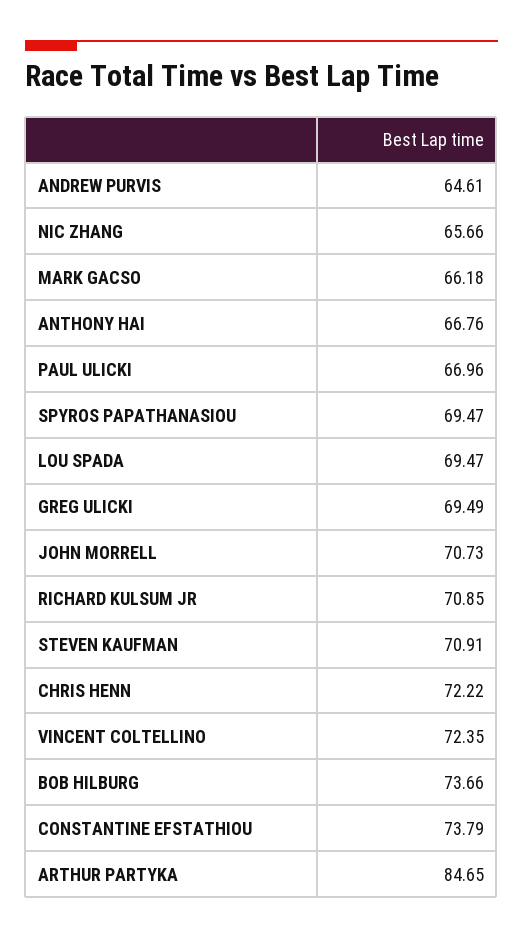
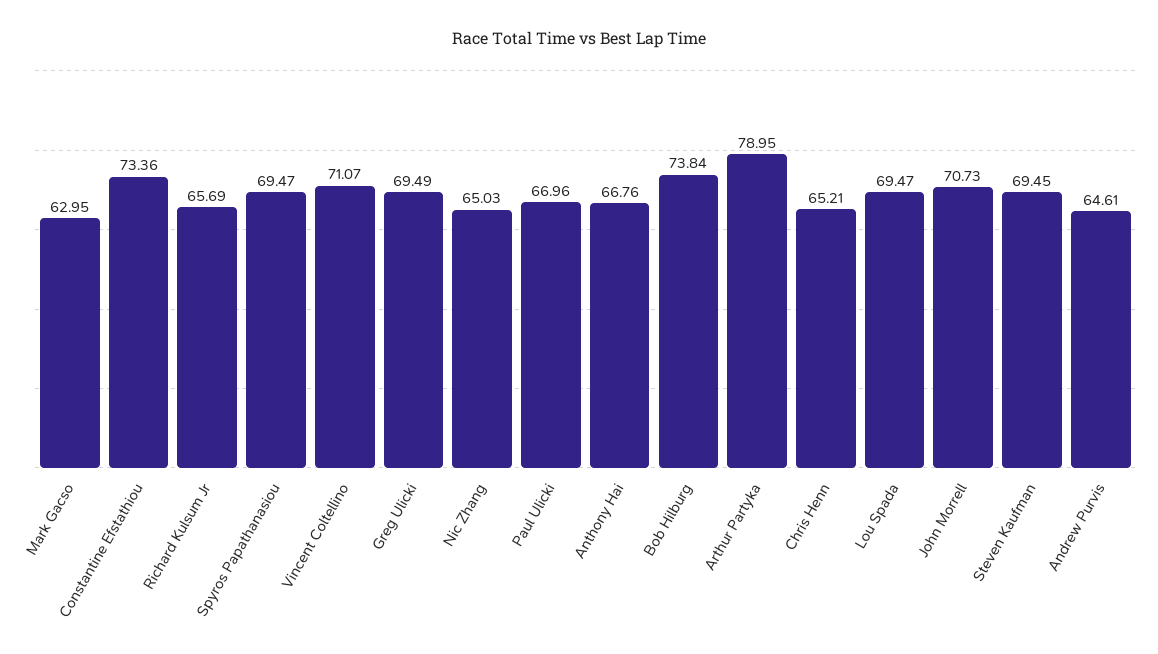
  {
    "ANDREW PURVIS": 64.61,
-   "NIC ZHANG": 65.66,
+   "NIC ZHANG": 65.03,
-   "MARK GACSO": 66.18,
+   "MARK GACSO": 62.95,
    "ANTHONY HAI": 66.76,
    "PAUL ULICKI": 66.96,
    "SPYROS PAPATHANASIOU": 69.47,
    "LOU SPADA": 69.47,
    "GREG ULICKI": 69.49,
    "JOHN MORRELL": 70.73,
-   "RICHARD KULSUM JR": 70.85,
+   "RICHARD KULSUM JR": 65.69,
-   "STEVEN KAUFMAN": 70.91,
+   "STEVEN KAUFMAN": 69.45,
-   "CHRIS HENN": 72.22,
+   "CHRIS HENN": 65.21,
-   "VINCENT COLTELLINO": 72.35,
+   "VINCENT COLTELLINO": 71.07,
-   "BOB HILBURG": 73.66,
+   "BOB HILBURG": 73.84,
-   "CONSTANTINE EFSTATHIOU": 73.79,
+   "CONSTANTINE EFSTATHIOU": 73.36,
-   "ARTHUR PARTYKA": 84.65
+   "ARTHUR PARTYKA": 78.95
  }

